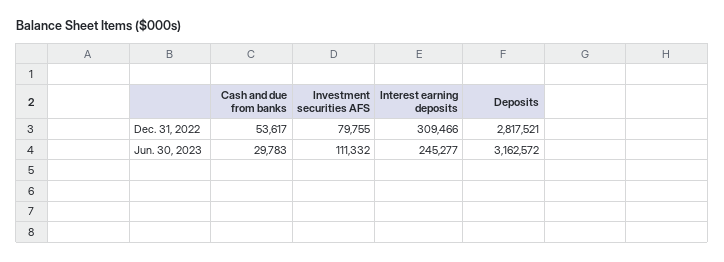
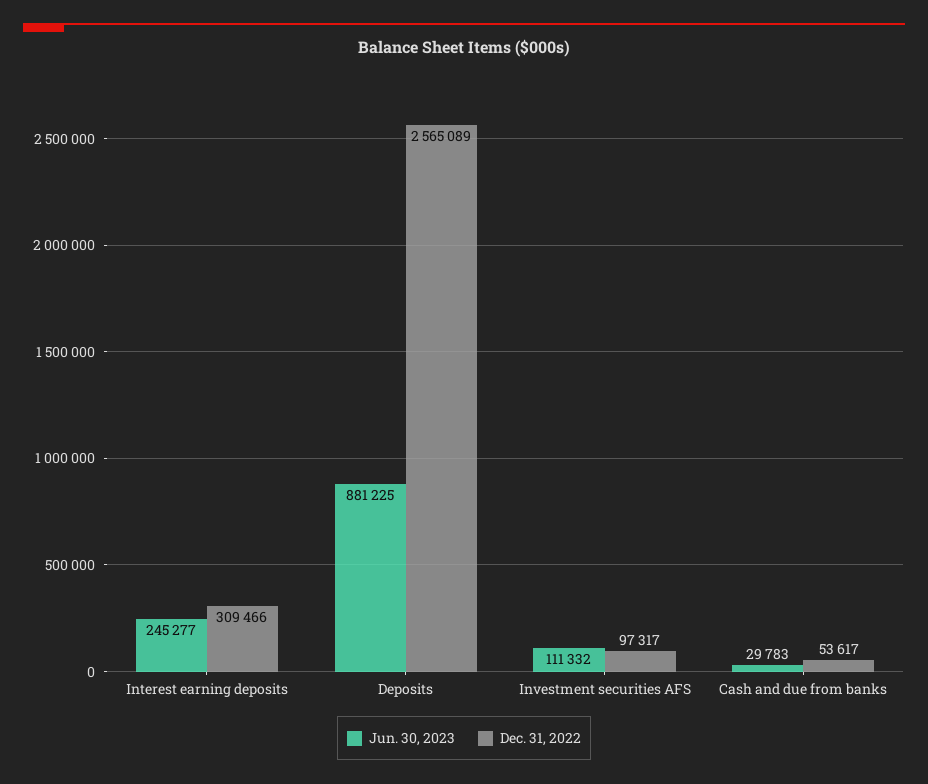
  {
    "Dec. 31, 2022": {
      "Cash and due from banks": 53617,
-     "Investment securities AFS": 79755,
+     "Investment securities AFS": 97317,
      "Interest earning deposits": 309466,
-     "Deposits": 2817521
+     "Deposits": 2565089
    },
    "Jun. 30, 2023": {
      "Cash and due from banks": 29783,
      "Investment securities AFS": 111332,
      "Interest earning deposits": 245277,
-     "Deposits": 3162572
+     "Deposits": 881225
    }
  }

